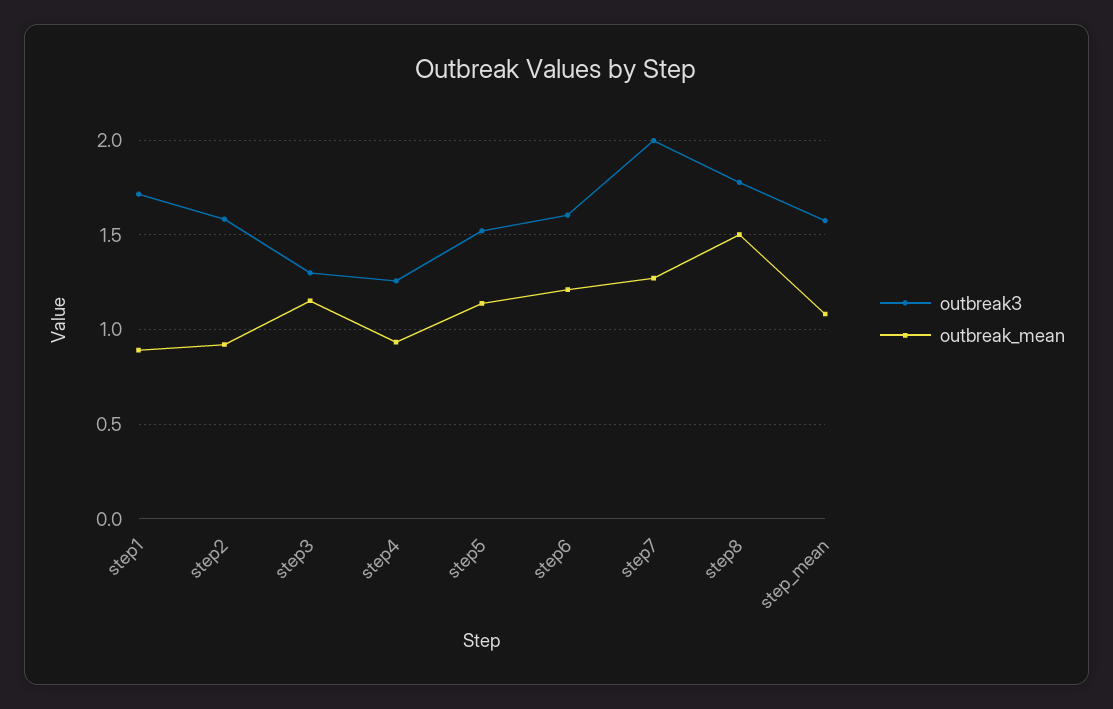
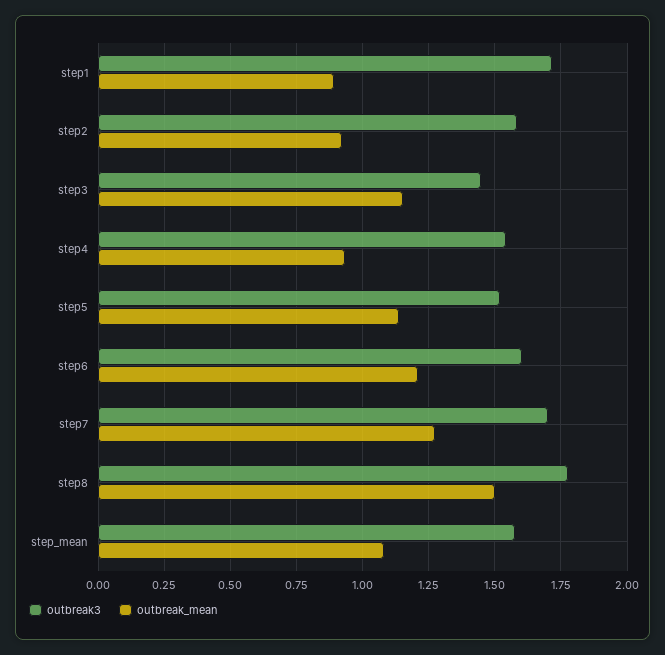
  {
    "outbreak3": {
      "step1": 1.725,
      "step2": 1.575,
-     "step3": 1.3,
+     "step3": 1.45,
-     "step4": 1.25,
+     "step4": 1.55,
      "step5": 1.525,
      "step6": 1.6,
-     "step7": 2,
+     "step7": 1.7,
      "step8": 1.775,
      "step_mean": 1.575
    },
    "outbreak_mean": {
      "step1": 0.9,
      "step2": 0.925,
      "step3": 1.15,
      "step4": 0.925,
      "step5": 1.15,
      "step6": 1.2,
      "step7": 1.275,
      "step8": 1.5,
      "step_mean": 1.075
    }
  }

